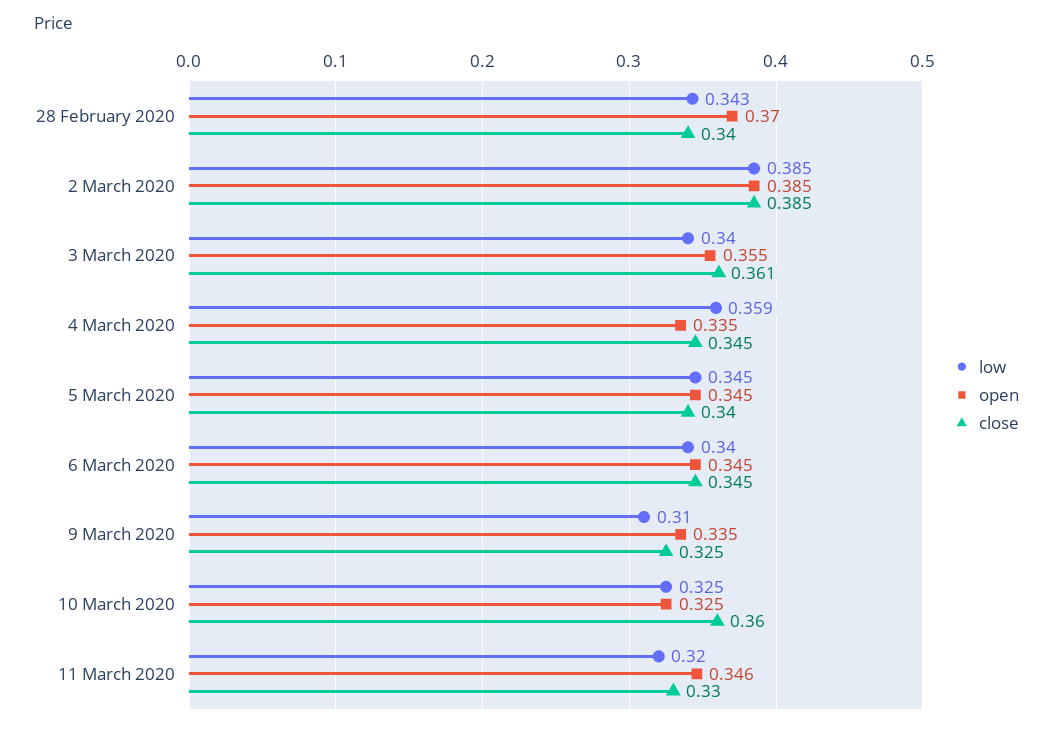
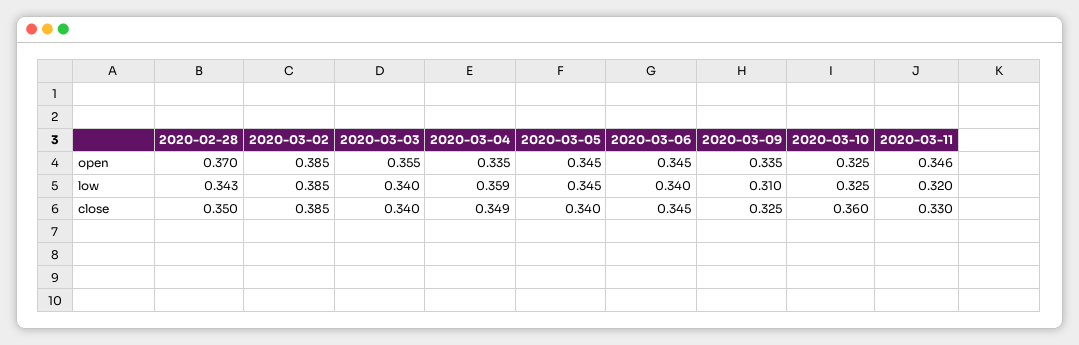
  {
    "low": {
      "28 February 2020": 0.343,
      "2 March 2020": 0.385,
      "3 March 2020": 0.34,
      "4 March 2020": 0.359,
      "5 March 2020": 0.345,
      "6 March 2020": 0.34,
      "9 March 2020": 0.31,
      "10 March 2020": 0.325,
      "11 March 2020": 0.32
    },
    "open": {
      "28 February 2020": 0.37,
      "2 March 2020": 0.385,
      "3 March 2020": 0.355,
      "4 March 2020": 0.335,
      "5 March 2020": 0.345,
      "6 March 2020": 0.345,
      "9 March 2020": 0.335,
      "10 March 2020": 0.325,
      "11 March 2020": 0.346
    },
    "close": {
-     "28 February 2020": 0.34,
+     "28 February 2020": 0.35,
      "2 March 2020": 0.385,
-     "3 March 2020": 0.361,
+     "3 March 2020": 0.34,
-     "4 March 2020": 0.345,
+     "4 March 2020": 0.349,
      "5 March 2020": 0.34,
      "6 March 2020": 0.345,
      "9 March 2020": 0.325,
      "10 March 2020": 0.36,
      "11 March 2020": 0.33
    }
  }

